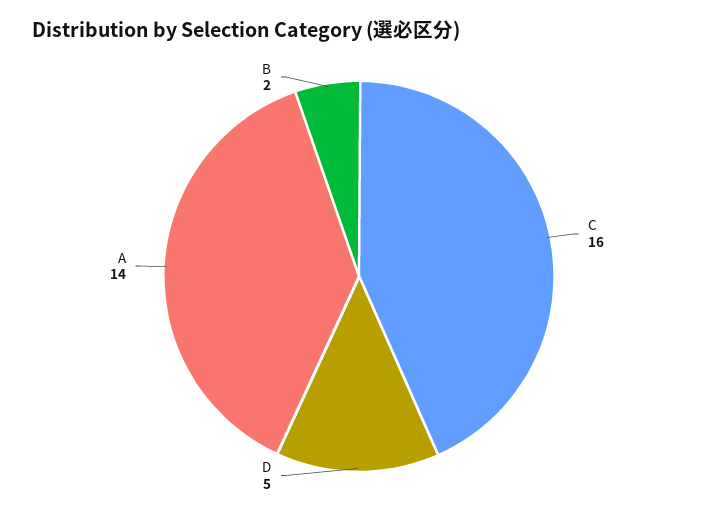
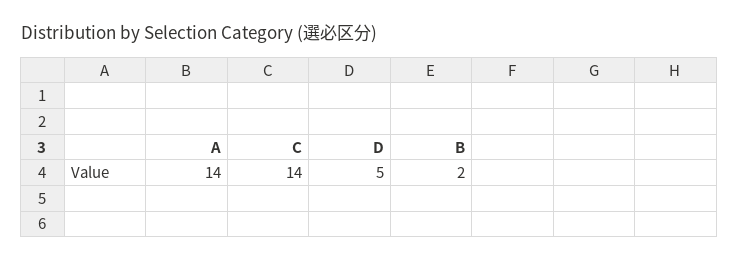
  {
-   "C": 16,
+   "C": 14,
    "D": 5,
    "A": 14,
    "B": 2
  }

